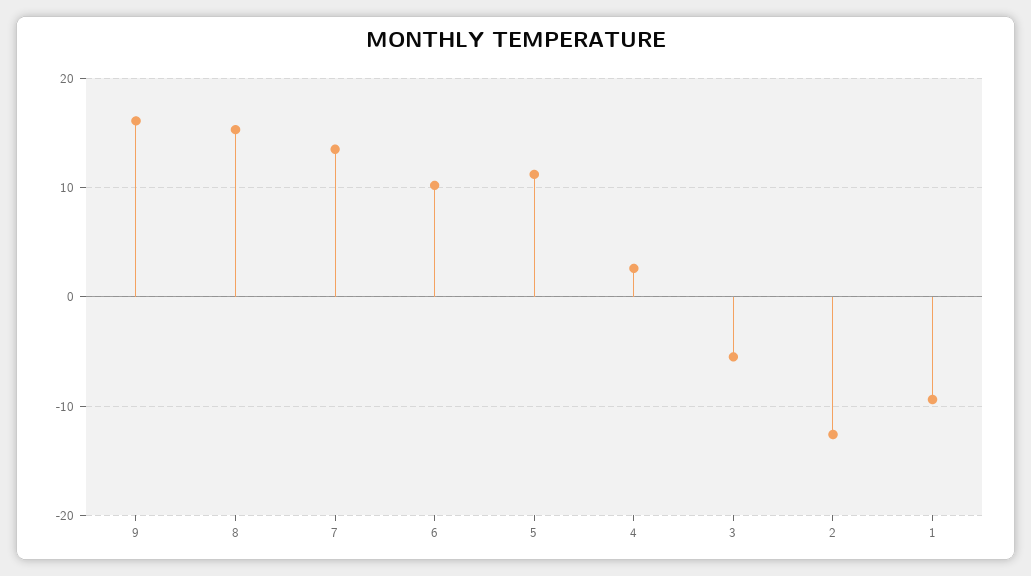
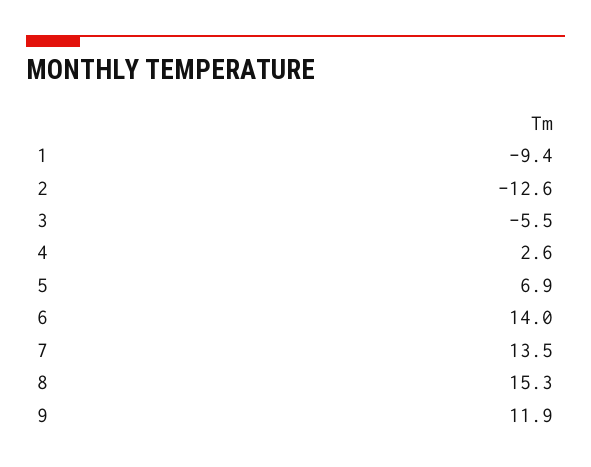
  {
-   "9": 16,
+   "9": 11.9,
    "8": 15.3,
    "7": 13.5,
-   "6": 10,
+   "6": 14,
-   "5": 11,
+   "5": 6.9,
    "4": 2.6,
    "3": -5.5,
    "2": -12.6,
    "1": -9.4
  }

